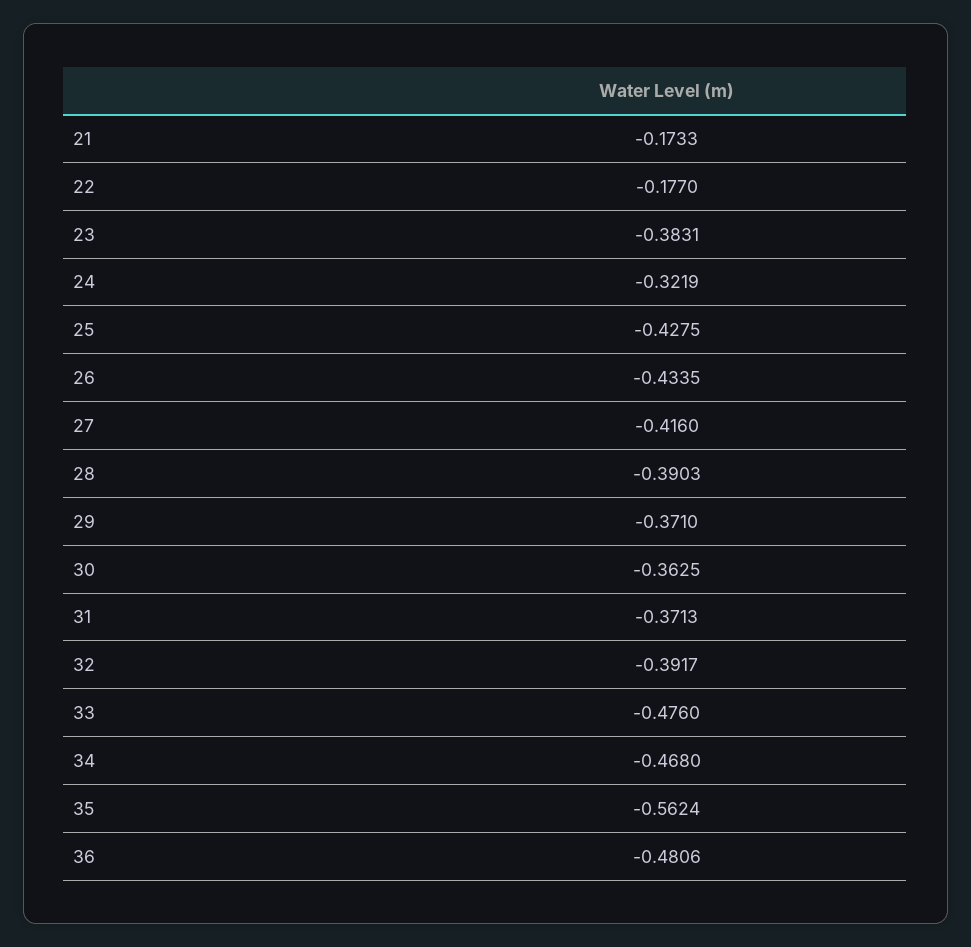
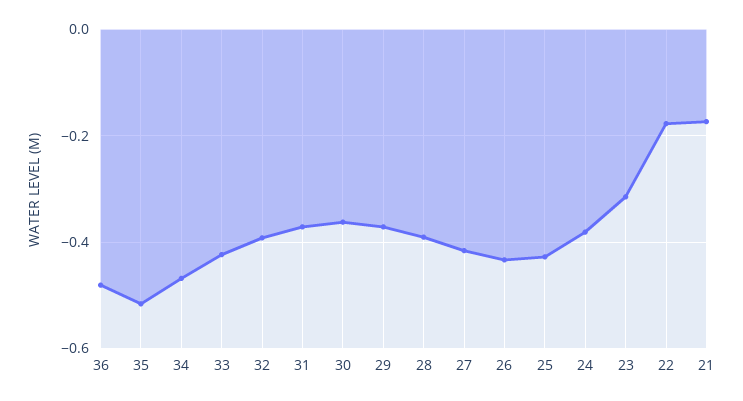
  {
    "21": -0.1733,
    "22": -0.177,
-   "23": -0.3831,
+   "23": -0.32,
-   "24": -0.3219,
+   "24": -0.38,
    "25": -0.4275,
    "26": -0.4335,
    "27": -0.416,
    "28": -0.3903,
    "29": -0.371,
    "30": -0.3625,
    "31": -0.3713,
    "32": -0.3917,
-   "33": -0.476,
+   "33": -0.42,
    "34": -0.468,
-   "35": -0.5624,
+   "35": -0.52,
    "36": -0.4806
  }

